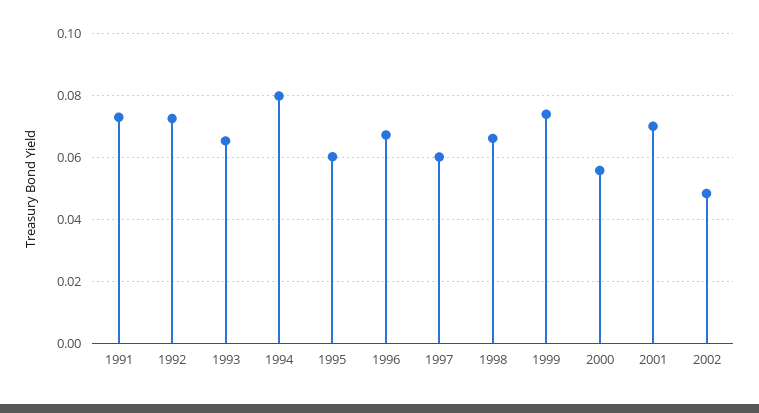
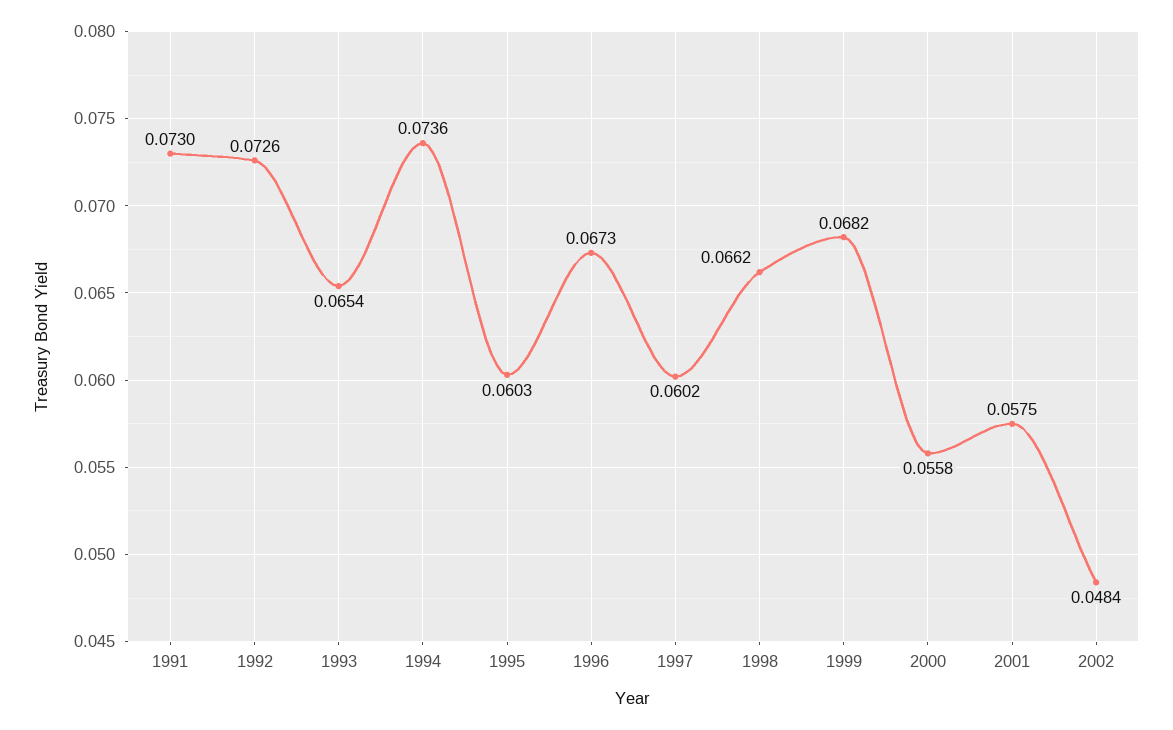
  {
    "1991": 0.073,
    "1992": 0.0726,
    "1993": 0.0654,
-   "1994": 0.08,
+   "1994": 0.0736,
    "1995": 0.0603,
    "1996": 0.0673,
    "1997": 0.0602,
    "1998": 0.0662,
-   "1999": 0.074,
+   "1999": 0.0682,
    "2000": 0.0558,
-   "2001": 0.07,
+   "2001": 0.0575,
    "2002": 0.0484
  }

